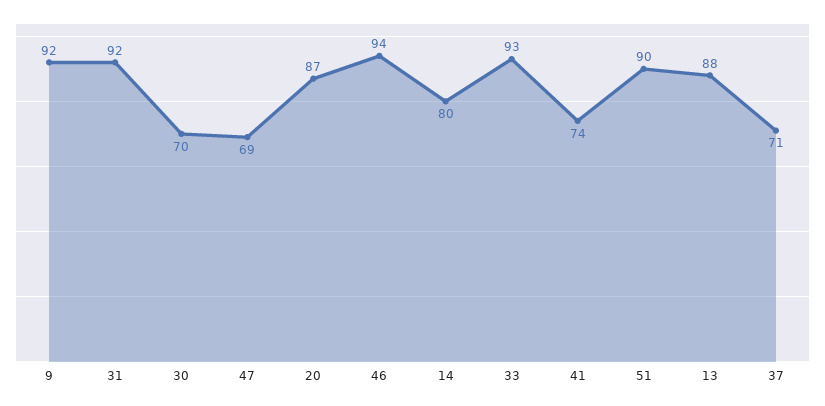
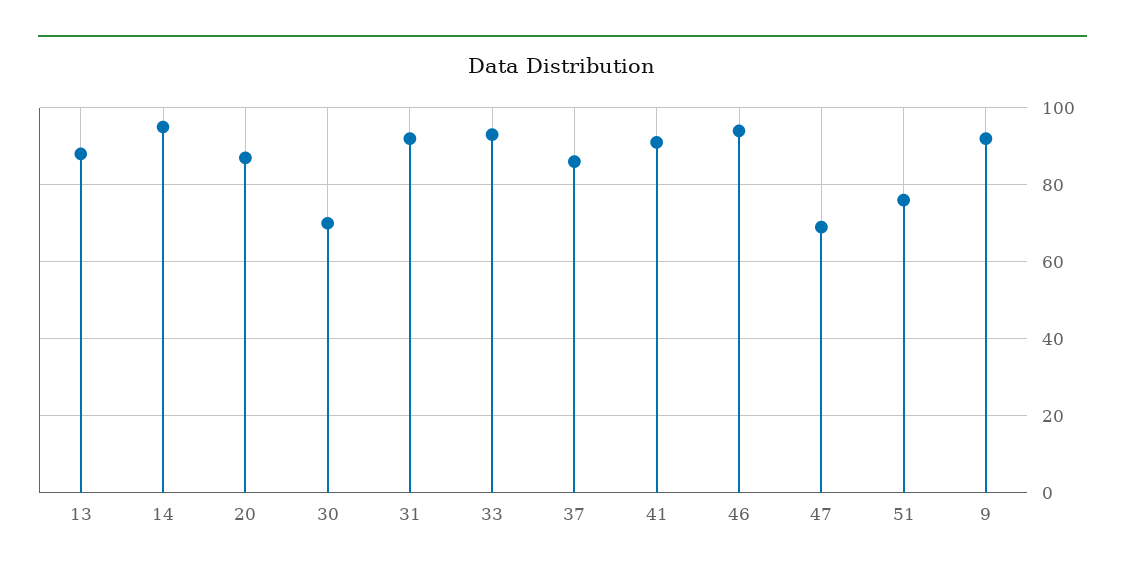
  {
    "9": 92,
    "31": 92,
    "30": 70,
    "47": 69,
    "20": 87,
    "46": 94,
-   "14": 80,
+   "14": 95,
    "33": 93,
-   "41": 74,
+   "41": 90,
-   "51": 90,
+   "51": 75,
    "13": 88,
-   "37": 71
+   "37": 85
  }

